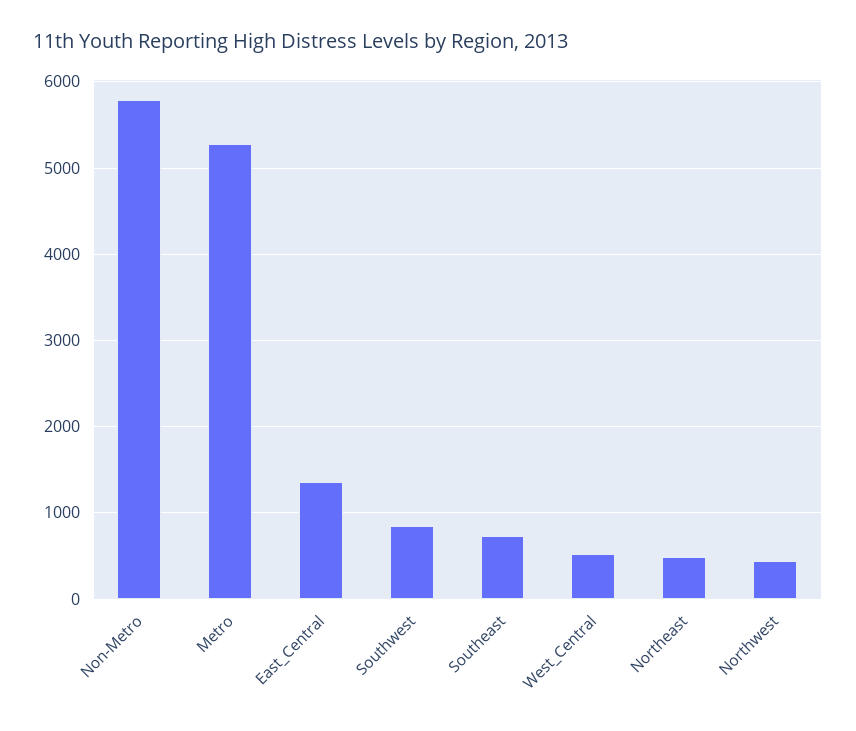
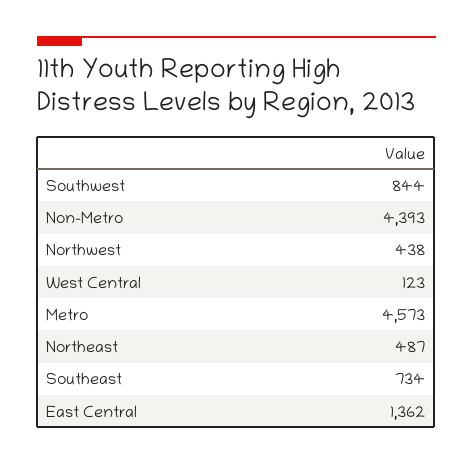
  {
-   "Non-Metro": 5800,
+   "Non-Metro": 4393,
-   "Metro": 5300,
+   "Metro": 4573,
    "East_Central": 1362,
    "Southwest": 844,
    "Southeast": 734,
-   "West_Central": 500,
+   "West_Central": 123,
    "Northeast": 487,
    "Northwest": 438
  }

